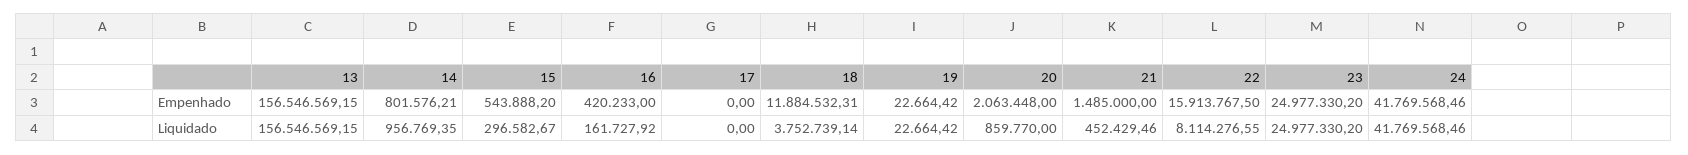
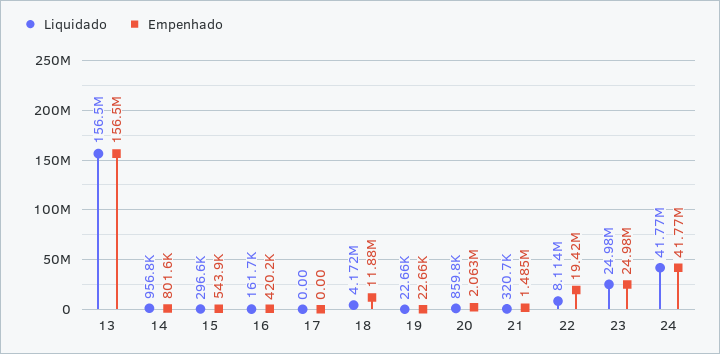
  {
    "Empenhado": {
      "13": 156546569.15,
      "14": 801576.21,
      "15": 543888.2,
      "16": 420233,
      "17": 0,
      "18": 11884532.31,
      "19": 22664.42,
      "20": 2063448,
      "21": 1485000,
-     "22": 15913767.5,
+     "22": 19420000,
      "23": 24977330.2,
      "24": 41769568.46
    },
    "Liquidado": {
      "13": 156546569.15,
      "14": 956769.35,
      "15": 296582.67,
      "16": 161727.92,
      "17": 0,
-     "18": 3752739.14,
+     "18": 4172000,
      "19": 22664.42,
      "20": 859770,
-     "21": 452429.46,
+     "21": 320700,
      "22": 8114276.55,
      "23": 24977330.2,
      "24": 41769568.46
    }
  }

